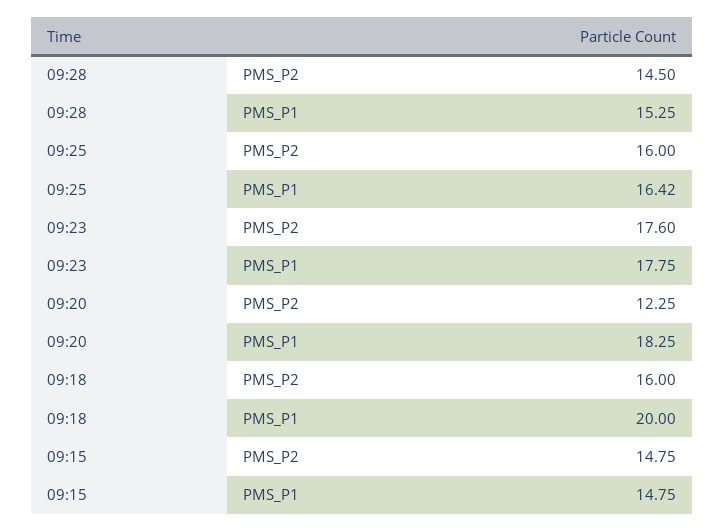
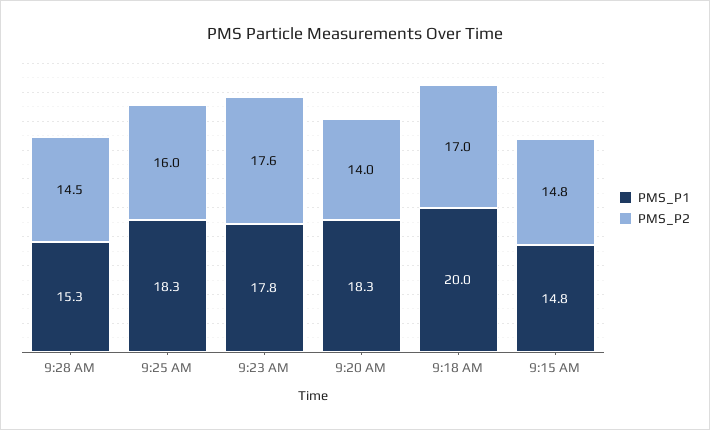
  {
    "PMS_P2": {
      "09:28": 14.5,
      "09:25": 16,
      "09:23": 17.6,
-     "09:20": 12.25,
+     "09:20": 14,
-     "09:18": 16,
+     "09:18": 17,
      "09:15": 14.75
    },
    "PMS_P1": {
      "09:28": 15.25,
-     "09:25": 16.42,
+     "09:25": 18.3,
      "09:23": 17.75,
      "09:20": 18.25,
      "09:18": 20,
      "09:15": 14.75
    }
  }

